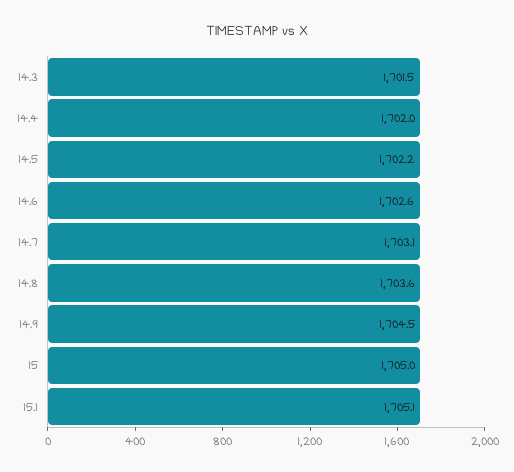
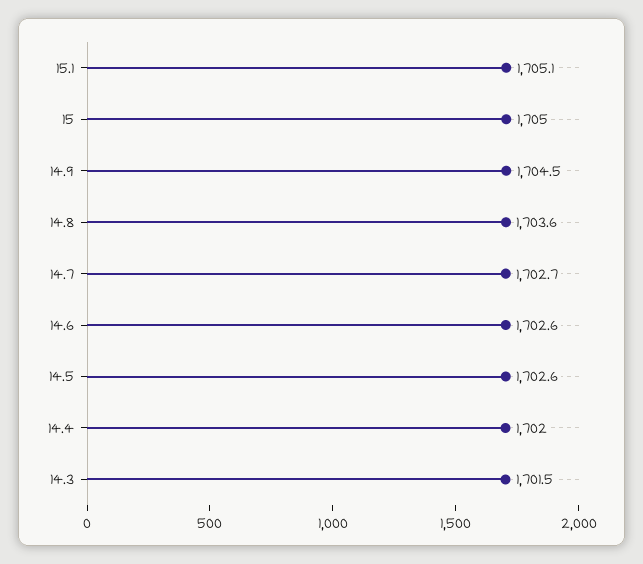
  {
    "14.3": 1701.5,
    "14.4": 1702,
-   "14.5": 1702.2,
+   "14.5": 1702.6,
    "14.6": 1702.6,
-   "14.7": 1703.1,
+   "14.7": 1702.7,
    "14.8": 1703.6,
    "14.9": 1704.5,
    "15": 1705,
    "15.1": 1705.1
  }

